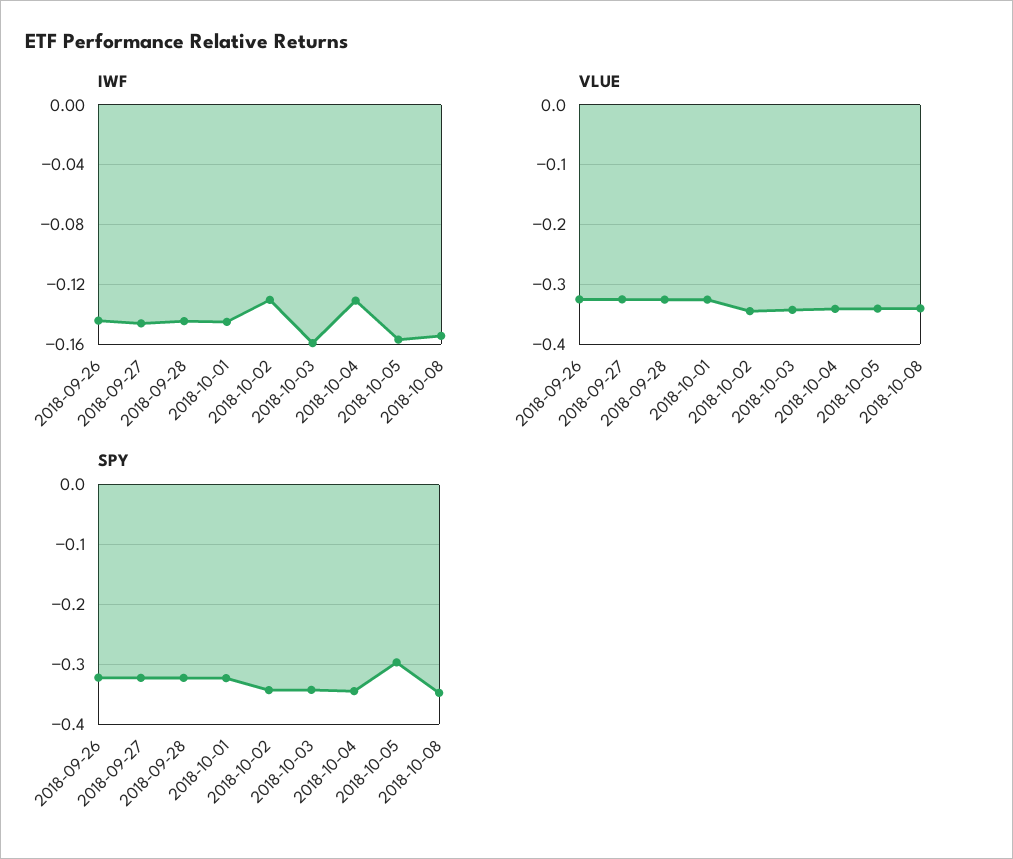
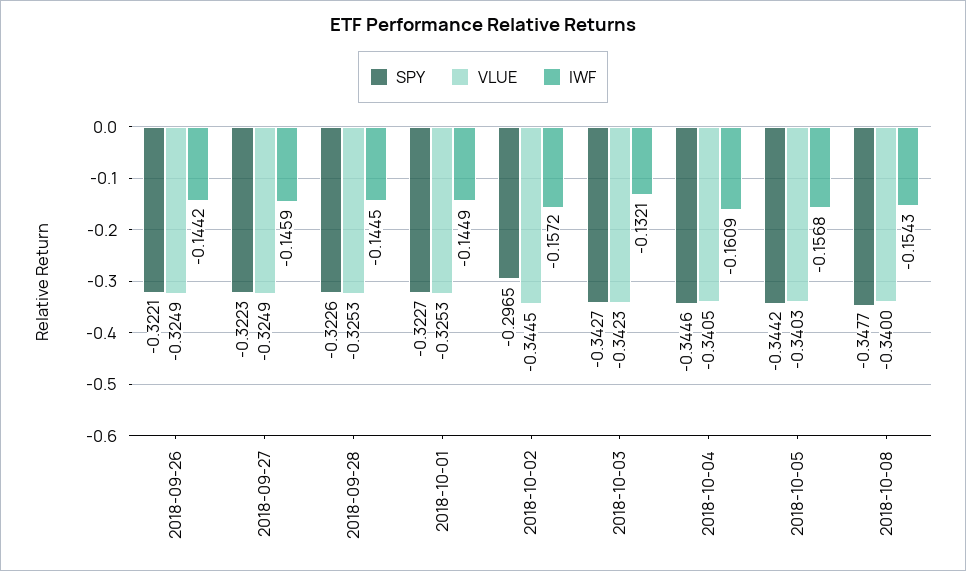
  {
    "IWF": {
      "2018-09-26": -0.1442,
      "2018-09-27": -0.1459,
      "2018-09-28": -0.1445,
      "2018-10-01": -0.1449,
-     "2018-10-02": -0.13,
+     "2018-10-02": -0.1572,
-     "2018-10-03": -0.16,
+     "2018-10-03": -0.1321,
-     "2018-10-04": -0.13,
+     "2018-10-04": -0.1609,
      "2018-10-05": -0.1568,
      "2018-10-08": -0.1543
    },
    "VLUE": {
      "2018-09-26": -0.3249,
      "2018-09-27": -0.3249,
      "2018-09-28": -0.3253,
      "2018-10-01": -0.3253,
      "2018-10-02": -0.3445,
      "2018-10-03": -0.3423,
      "2018-10-04": -0.3405,
      "2018-10-05": -0.3403,
      "2018-10-08": -0.34
    },
    "SPY": {
      "2018-09-26": -0.3221,
      "2018-09-27": -0.3223,
      "2018-09-28": -0.3226,
      "2018-10-01": -0.3227,
-     "2018-10-02": -0.34,
+     "2018-10-02": -0.2965,
      "2018-10-03": -0.3427,
      "2018-10-04": -0.3446,
-     "2018-10-05": -0.3,
+     "2018-10-05": -0.3442,
      "2018-10-08": -0.3477
    }
  }

